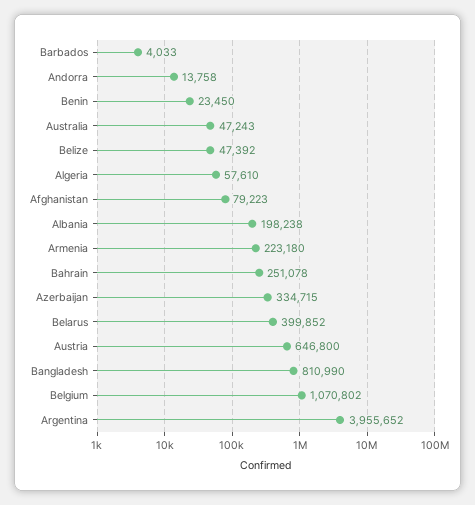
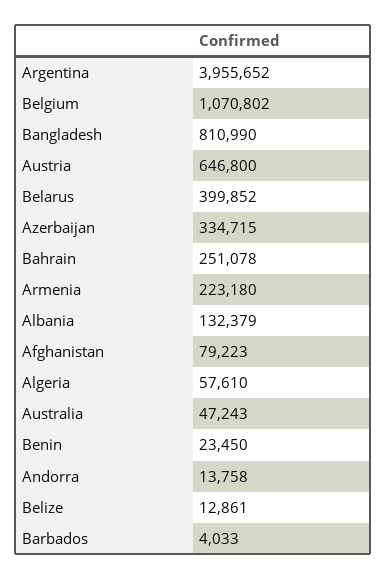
  {
    "Barbados": 4033,
    "Andorra": 13758,
    "Benin": 23450,
    "Australia": 47243,
-   "Belize": 47392,
+   "Belize": 12861,
    "Algeria": 57610,
    "Afghanistan": 79223,
-   "Albania": 198238,
+   "Albania": 132379,
    "Armenia": 223180,
    "Bahrain": 251078,
    "Azerbaijan": 334715,
    "Belarus": 399852,
    "Austria": 646800,
    "Bangladesh": 810990,
    "Belgium": 1070802,
    "Argentina": 3955652
  }

